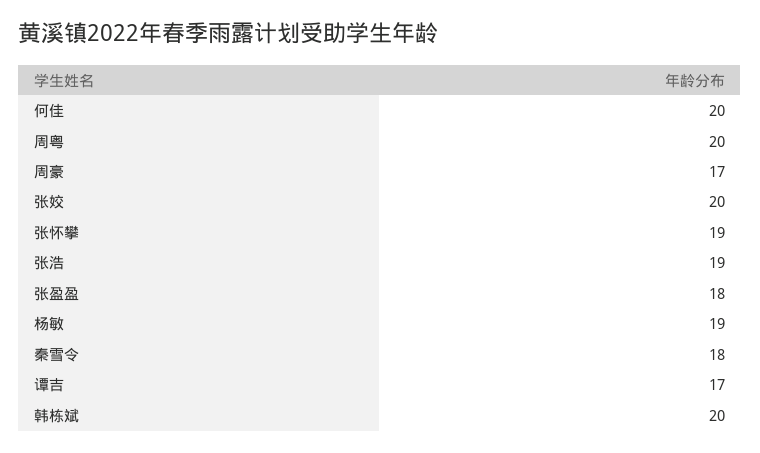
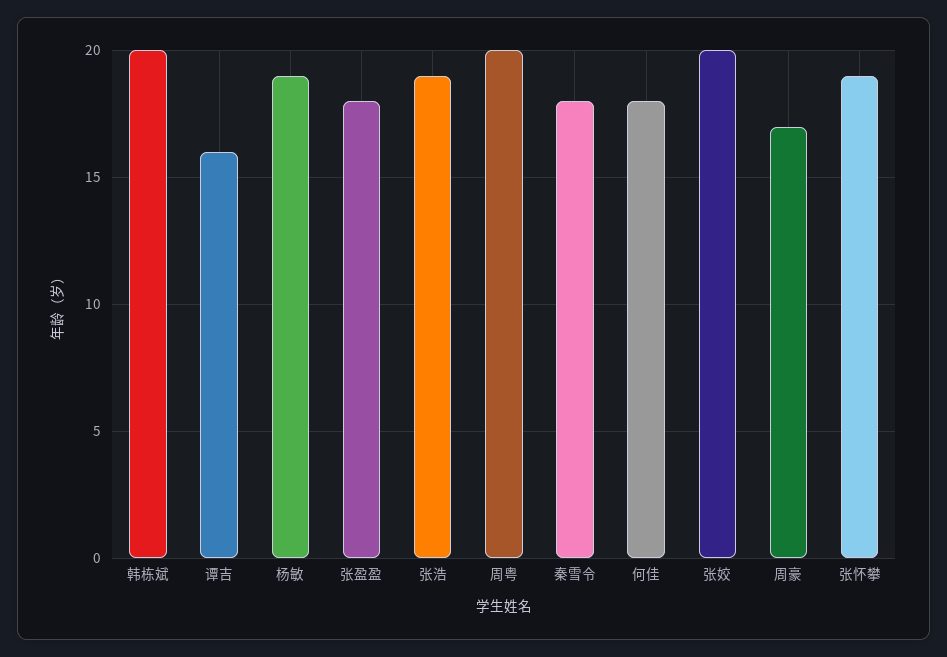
  {
-   "何佳": 20,
+   "何佳": 18,
    "周粤": 20,
    "周豪": 17,
    "张姣": 20,
    "张怀攀": 19,
    "张浩": 19,
    "张盈盈": 18,
    "杨敏": 19,
    "秦雪令": 18,
-   "谭吉": 17,
+   "谭吉": 16,
    "韩栋斌": 20
  }

